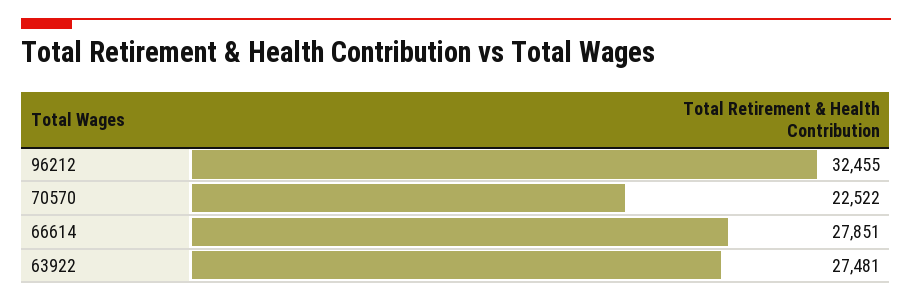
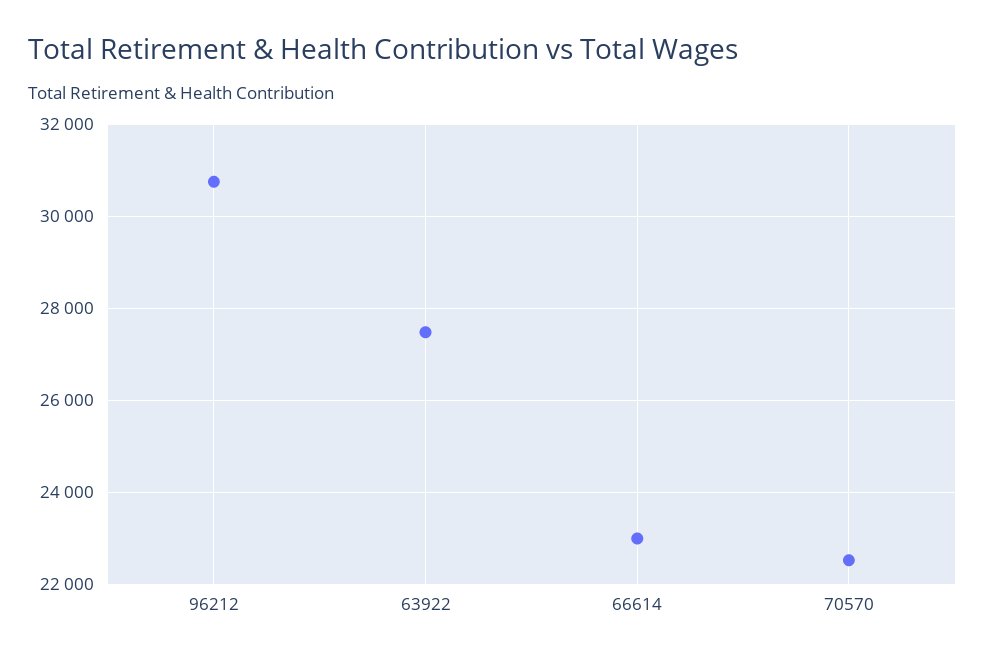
  {
-   "96212": 32455,
+   "96212": 30800,
    "70570": 22522,
-   "66614": 27851,
+   "66614": 23000,
    "63922": 27481
  }

